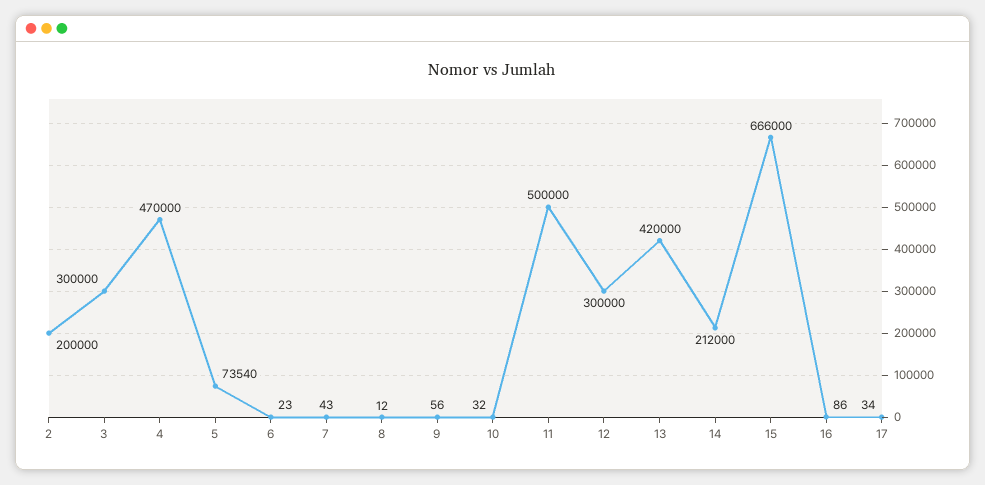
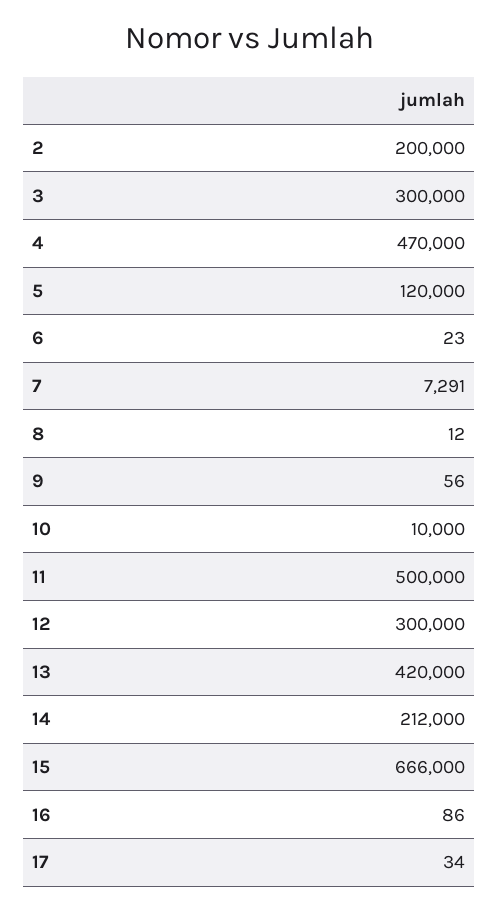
  {
    "2": 200000,
    "3": 300000,
    "4": 470000,
-   "5": 73540,
+   "5": 120000,
    "6": 23,
-   "7": 43,
+   "7": 7291,
    "8": 12,
    "9": 56,
-   "10": 32,
+   "10": 10000,
    "11": 500000,
    "12": 300000,
    "13": 420000,
    "14": 212000,
    "15": 666000,
    "16": 86,
    "17": 34
  }

